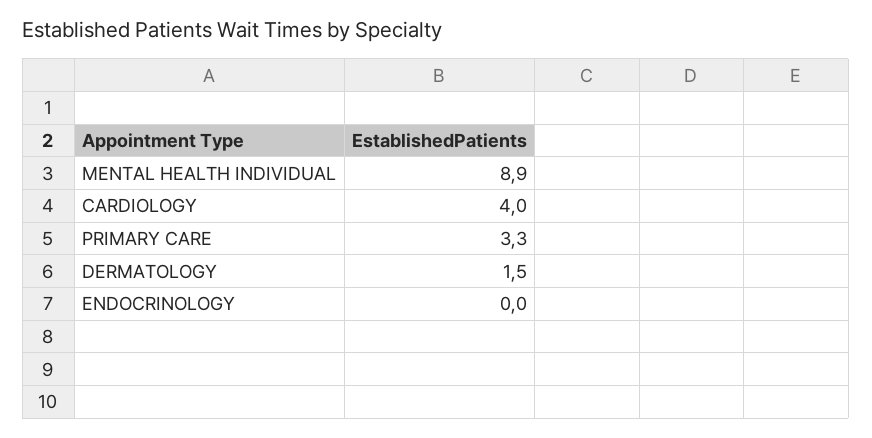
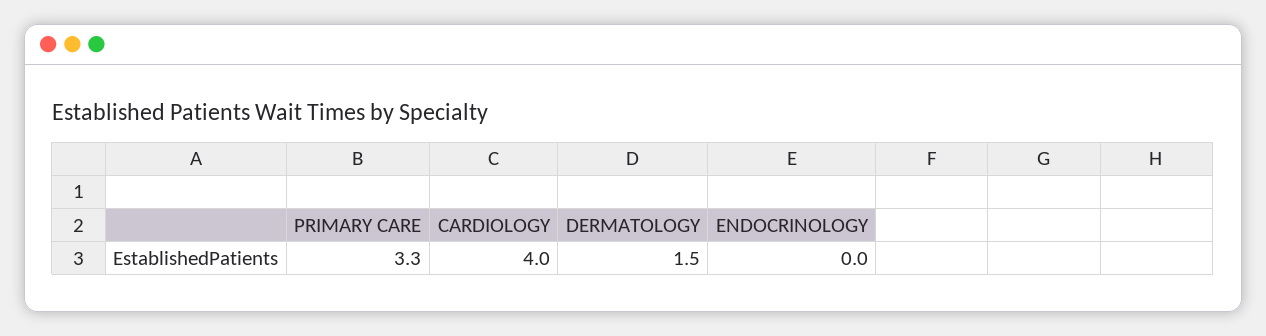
  {
-   "MENTAL HEALTH INDIVIDUAL": 8.9,
    "CARDIOLOGY": 4,
    "PRIMARY CARE": 3.3,
    "DERMATOLOGY": 1.5,
    "ENDOCRINOLOGY": 0
  }

